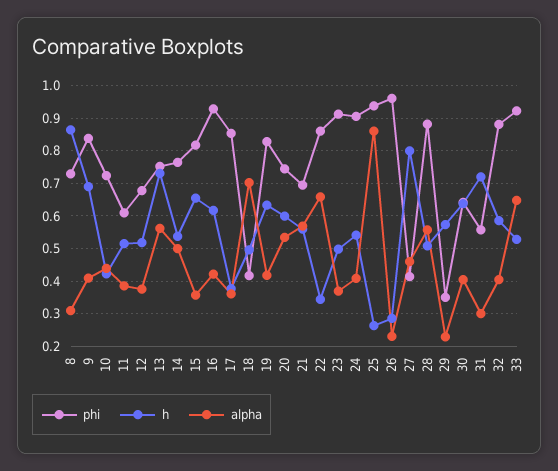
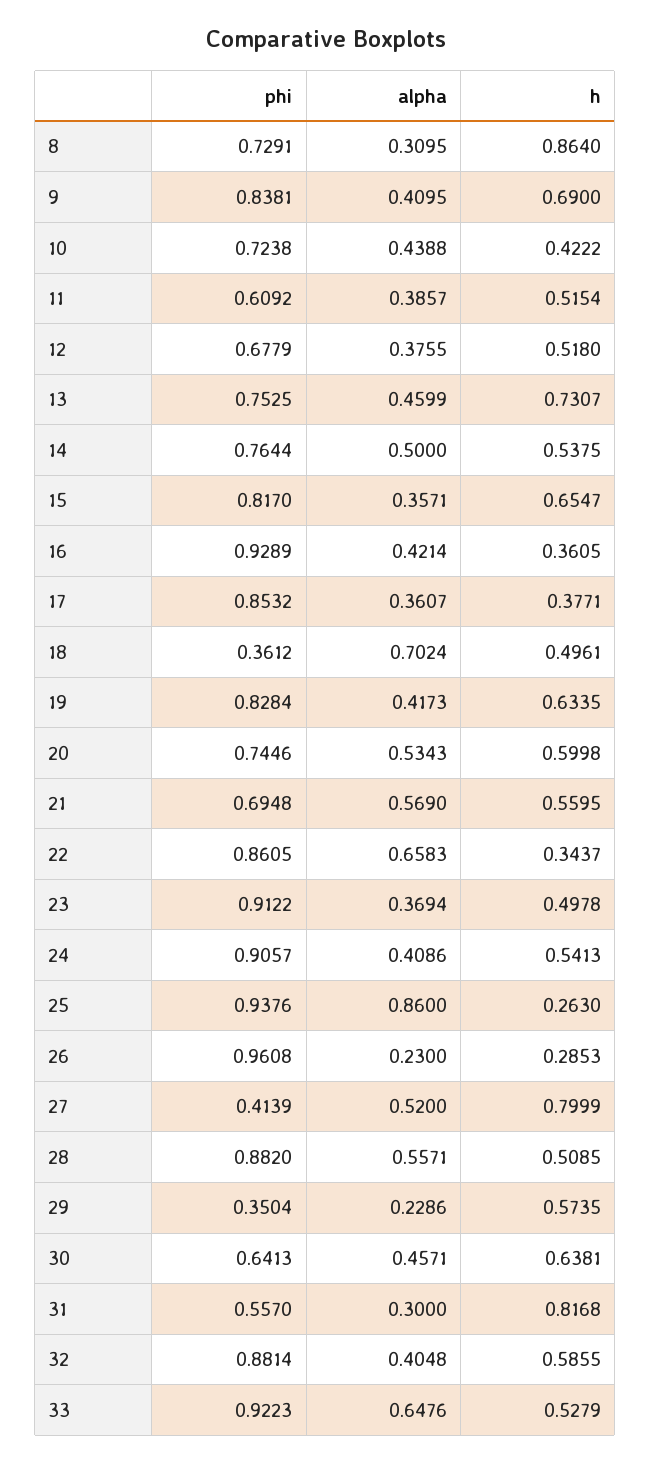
  {
    "phi": {
      "8": 0.7291,
      "9": 0.8381,
      "10": 0.7238,
      "11": 0.6092,
      "12": 0.6779,
      "13": 0.7525,
      "14": 0.7644,
      "15": 0.817,
      "16": 0.9289,
      "17": 0.8532,
-     "18": 0.42,
+     "18": 0.3612,
      "19": 0.8284,
      "20": 0.7446,
      "21": 0.6948,
      "22": 0.8605,
      "23": 0.9122,
      "24": 0.9057,
      "25": 0.9376,
      "26": 0.9608,
      "27": 0.4139,
      "28": 0.882,
      "29": 0.3504,
      "30": 0.6413,
      "31": 0.557,
      "32": 0.8814,
      "33": 0.9223
    },
    "h": {
      "8": 0.864,
      "9": 0.69,
      "10": 0.4222,
      "11": 0.5154,
      "12": 0.518,
      "13": 0.7307,
      "14": 0.5375,
      "15": 0.6547,
-     "16": 0.62,
+     "16": 0.3605,
      "17": 0.3771,
      "18": 0.4961,
      "19": 0.6335,
      "20": 0.5998,
      "21": 0.5595,
      "22": 0.3437,
      "23": 0.4978,
      "24": 0.5413,
      "25": 0.263,
      "26": 0.2853,
      "27": 0.7999,
      "28": 0.5085,
      "29": 0.5735,
      "30": 0.6381,
-     "31": 0.72,
+     "31": 0.8168,
      "32": 0.5855,
      "33": 0.5279
    },
    "alpha": {
      "8": 0.3095,
      "9": 0.4095,
      "10": 0.4388,
      "11": 0.3857,
      "12": 0.3755,
-     "13": 0.56,
+     "13": 0.4599,
      "14": 0.5,
      "15": 0.3571,
      "16": 0.4214,
      "17": 0.3607,
      "18": 0.7024,
      "19": 0.4173,
      "20": 0.5343,
      "21": 0.569,
      "22": 0.6583,
      "23": 0.3694,
      "24": 0.4086,
      "25": 0.86,
      "26": 0.23,
-     "27": 0.46,
+     "27": 0.52,
      "28": 0.5571,
      "29": 0.2286,
-     "30": 0.4,
+     "30": 0.4571,
      "31": 0.3,
      "32": 0.4048,
      "33": 0.6476
    }
  }

